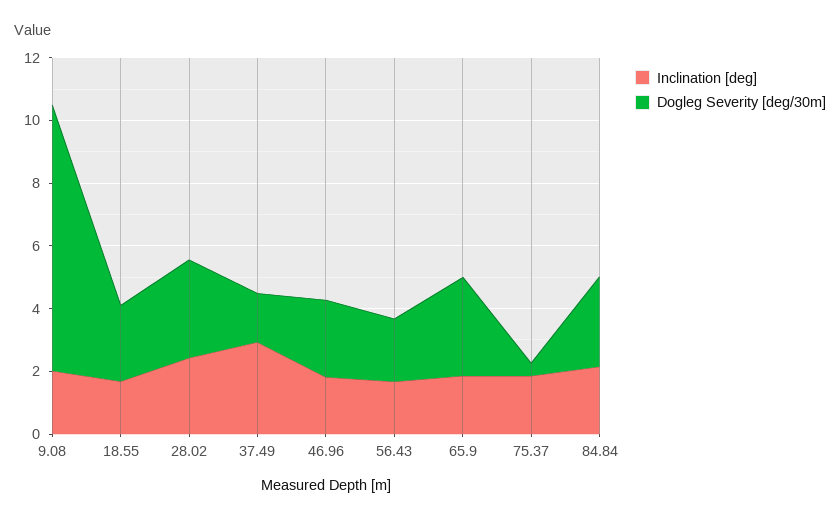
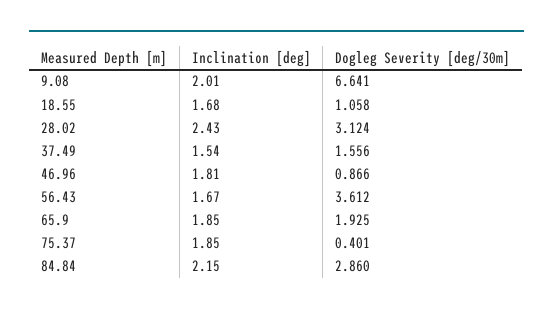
  {
    "Inclination [deg]": {
      "9.08": 2.01,
      "18.55": 1.68,
      "28.02": 2.43,
-     "37.49": 3,
+     "37.49": 1.54,
      "46.96": 1.81,
      "56.43": 1.67,
      "65.9": 1.85,
      "75.37": 1.85,
      "84.84": 2.15
    },
    "Dogleg Severity [deg/30m]": {
-     "9.08": 8.5,
+     "9.08": 6.641,
-     "18.55": 2.5,
+     "18.55": 1.058,
      "28.02": 3.124,
      "37.49": 1.556,
-     "46.96": 2.5,
+     "46.96": 0.866,
-     "56.43": 2,
+     "56.43": 3.612,
-     "65.9": 3,
+     "65.9": 1.925,
      "75.37": 0.401,
      "84.84": 2.86
    }
  }

